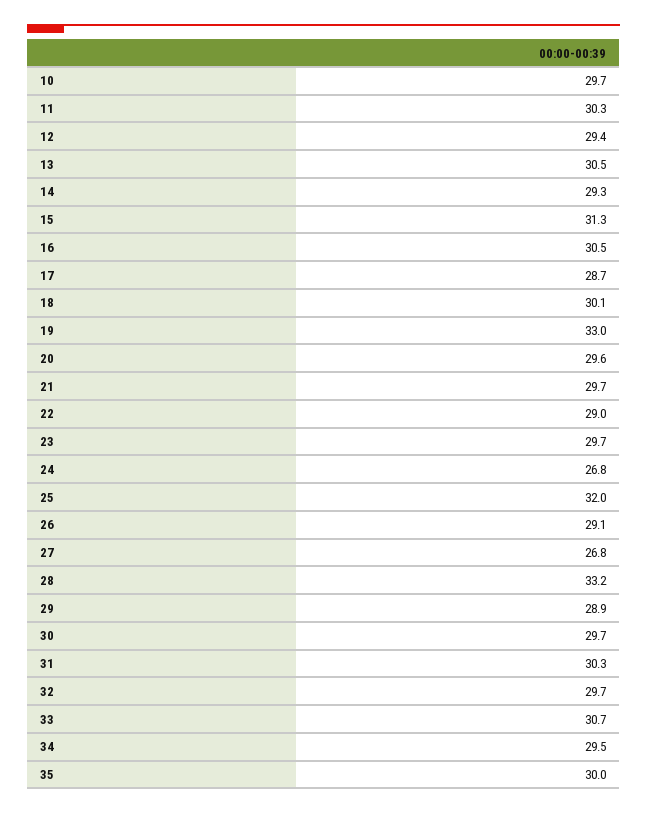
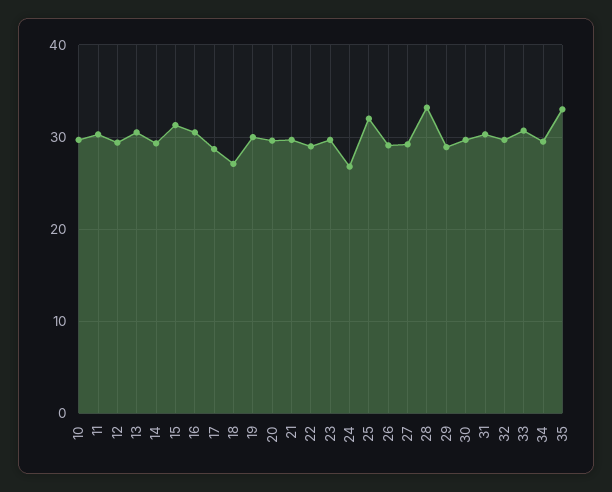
  {
    "10": 29.7,
    "11": 30.3,
    "12": 29.4,
    "13": 30.5,
    "14": 29.3,
    "15": 31.3,
    "16": 30.5,
    "17": 28.7,
-   "18": 30.1,
+   "18": 27,
-   "19": 33,
+   "19": 30,
    "20": 29.6,
    "21": 29.7,
    "22": 29,
    "23": 29.7,
    "24": 26.8,
    "25": 32,
    "26": 29.1,
-   "27": 26.8,
+   "27": 29,
    "28": 33.2,
    "29": 28.9,
    "30": 29.7,
    "31": 30.3,
    "32": 29.7,
    "33": 30.7,
    "34": 29.5,
-   "35": 30
+   "35": 33
  }

